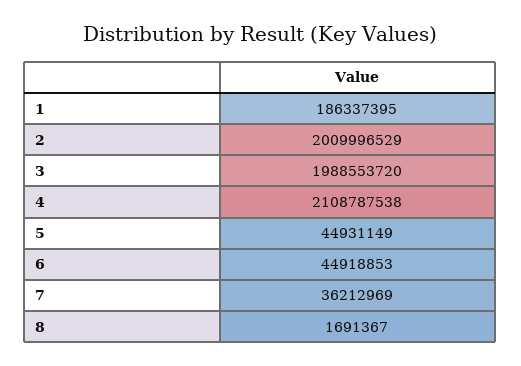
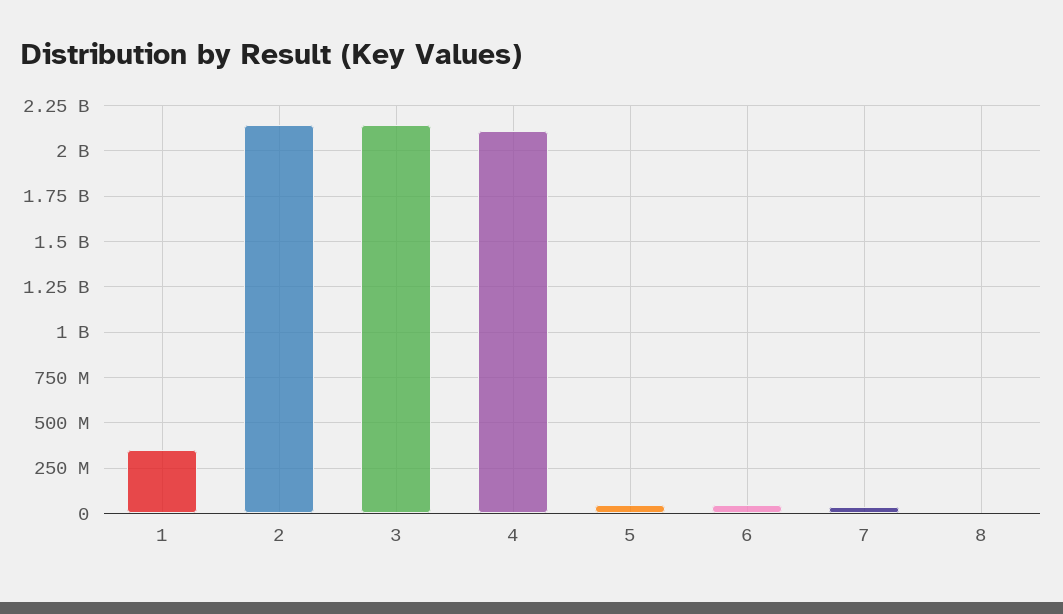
  {
-   "1": 186337395,
+   "1": 350000000,
-   "2": 2009996529,
+   "2": 2150000000,
-   "3": 1988553720,
+   "3": 2150000000,
    "4": 2108787538,
    "5": 44931149,
    "6": 44918853,
    "7": 36212969,
    "8": 1691367
  }

